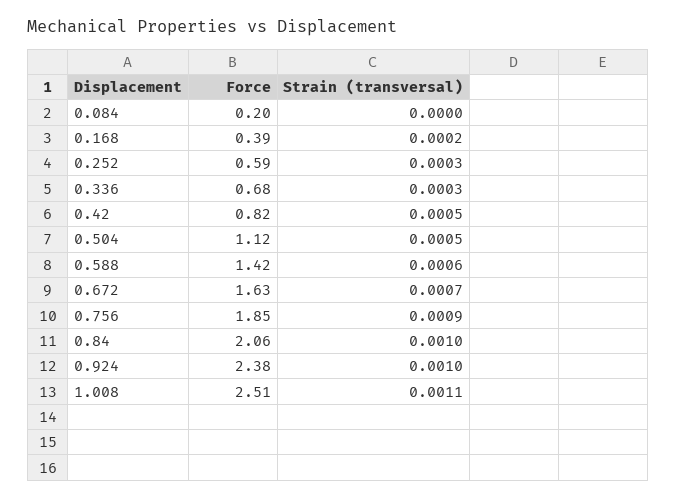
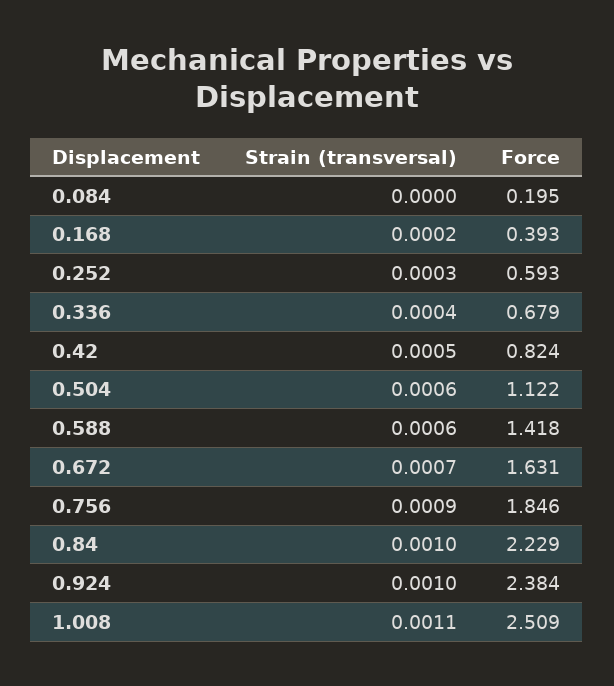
  {
    "Force": {
      "0.084": 0.195,
      "0.168": 0.393,
      "0.252": 0.593,
      "0.336": 0.679,
      "0.42": 0.824,
      "0.504": 1.122,
      "0.588": 1.418,
      "0.672": 1.631,
      "0.756": 1.846,
-     "0.84": 2.06,
+     "0.84": 2.229,
      "0.924": 2.384,
      "1.008": 2.509
    },
    "Strain (transversal)": {
      "0.084": 0,
      "0.168": 0.0002,
      "0.252": 0.0003,
-     "0.336": 0.0003,
+     "0.336": 0.0004,
      "0.42": 0.0005,
-     "0.504": 0.0005,
+     "0.504": 0.0006,
      "0.588": 0.0006,
      "0.672": 0.0007,
      "0.756": 0.0009,
      "0.84": 0.001,
      "0.924": 0.001,
      "1.008": 0.0011
    }
  }

